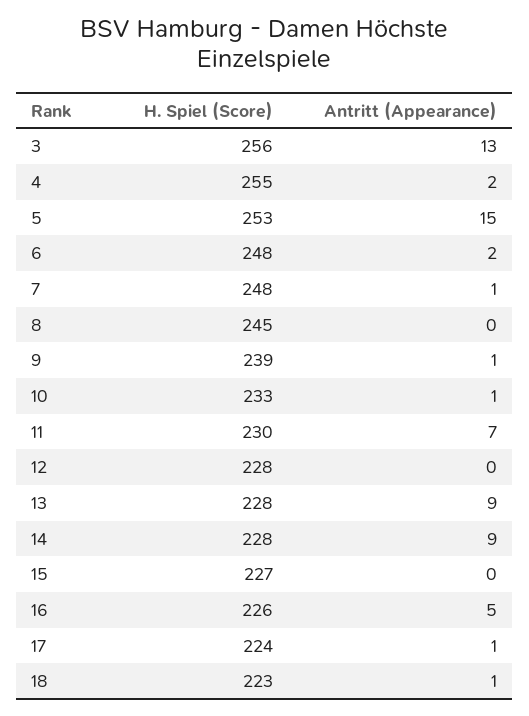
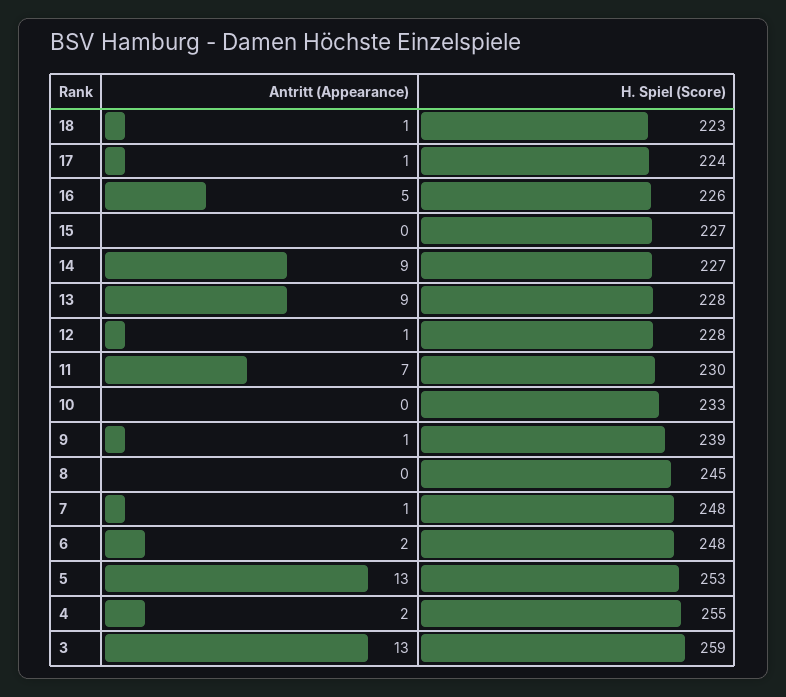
  {
    "H. Spiel (Score)": {
-     "3": 256,
+     "3": 259,
      "4": 255,
      "5": 253,
      "6": 248,
      "7": 248,
      "8": 245,
      "9": 239,
      "10": 233,
      "11": 230,
      "12": 228,
      "13": 228,
-     "14": 228,
+     "14": 227,
      "15": 227,
      "16": 226,
      "17": 224,
      "18": 223
    },
    "Antritt (Appearance)": {
      "3": 13,
      "4": 2,
-     "5": 15,
+     "5": 13,
      "6": 2,
      "7": 1,
      "8": 0,
      "9": 1,
-     "10": 1,
+     "10": 0,
      "11": 7,
-     "12": 0,
+     "12": 1,
      "13": 9,
      "14": 9,
      "15": 0,
      "16": 5,
      "17": 1,
      "18": 1
    }
  }

